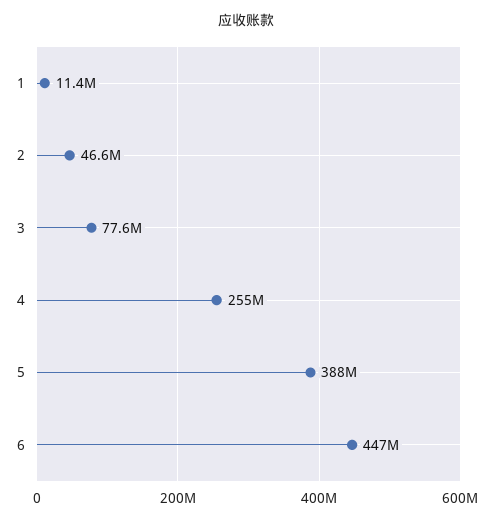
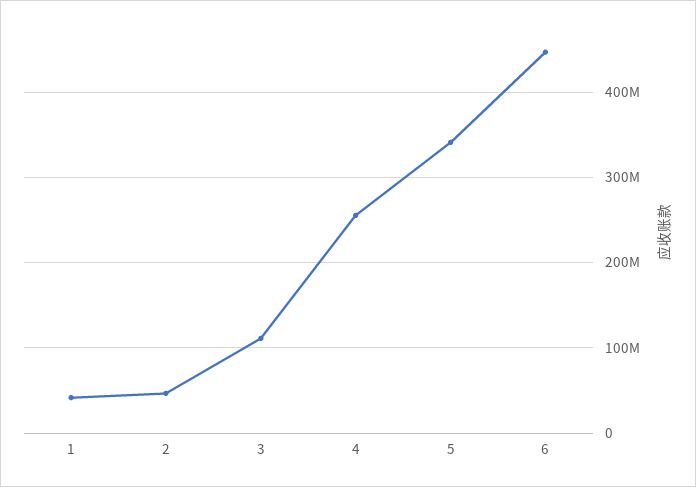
  {
-   "1": 11400000,
+   "1": 40000000,
    "2": 46600000,
-   "3": 77600000,
+   "3": 110000000,
    "4": 255000000,
-   "5": 388000000,
+   "5": 340000000,
    "6": 447000000
  }

